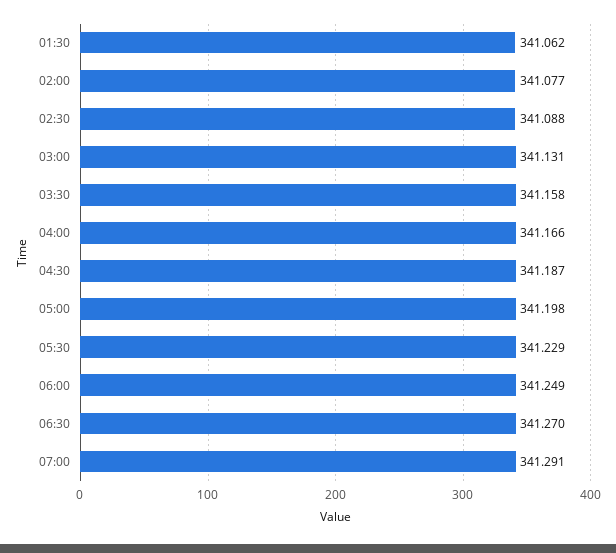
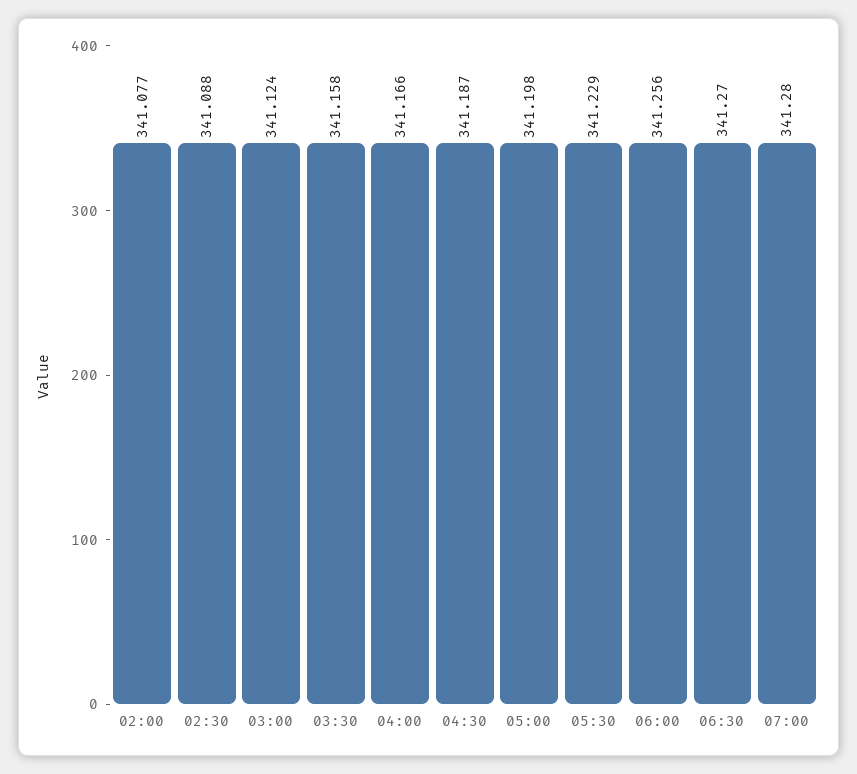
  {
-   "01:30": 341.062,
    "02:00": 341.077,
    "02:30": 341.088,
-   "03:00": 341.131,
+   "03:00": 341.124,
    "03:30": 341.158,
    "04:00": 341.166,
    "04:30": 341.187,
    "05:00": 341.198,
    "05:30": 341.229,
-   "06:00": 341.249,
+   "06:00": 341.256,
    "06:30": 341.27,
-   "07:00": 341.291
+   "07:00": 341.28
  }

